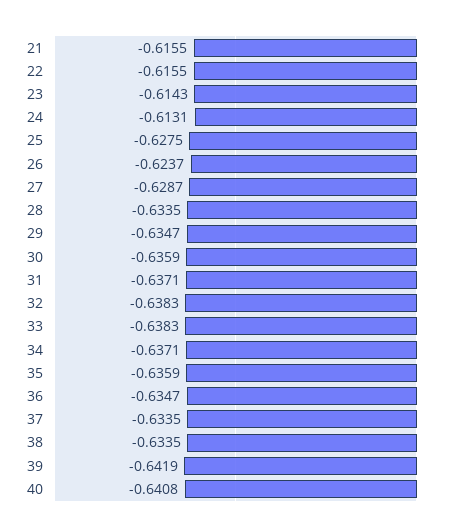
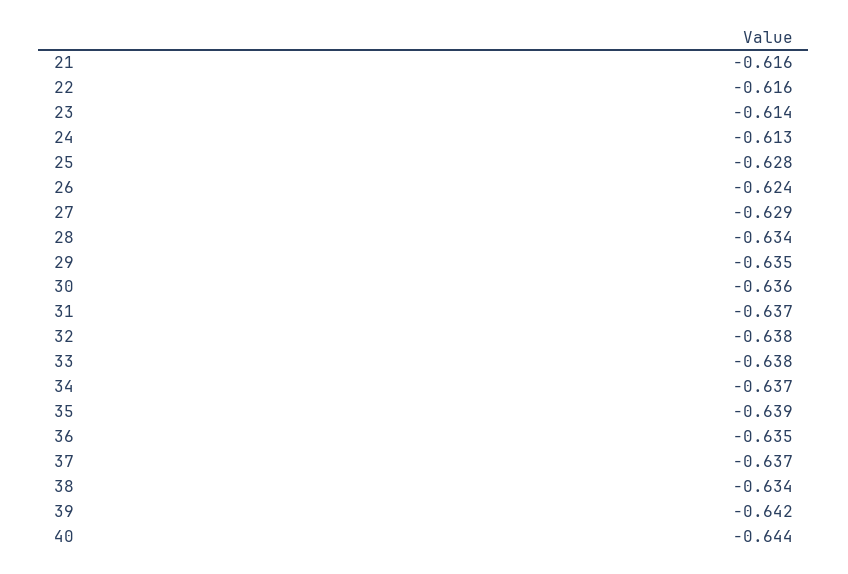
  {
    "21": -0.6155,
    "22": -0.6155,
    "23": -0.6143,
    "24": -0.6131,
    "25": -0.6275,
    "26": -0.6237,
    "27": -0.6287,
    "28": -0.6335,
    "29": -0.6347,
    "30": -0.6359,
    "31": -0.6371,
    "32": -0.6383,
    "33": -0.6383,
    "34": -0.6371,
-   "35": -0.6359,
+   "35": -0.639,
    "36": -0.6347,
-   "37": -0.6335,
+   "37": -0.637,
    "38": -0.6335,
    "39": -0.6419,
-   "40": -0.6408
+   "40": -0.644
  }

